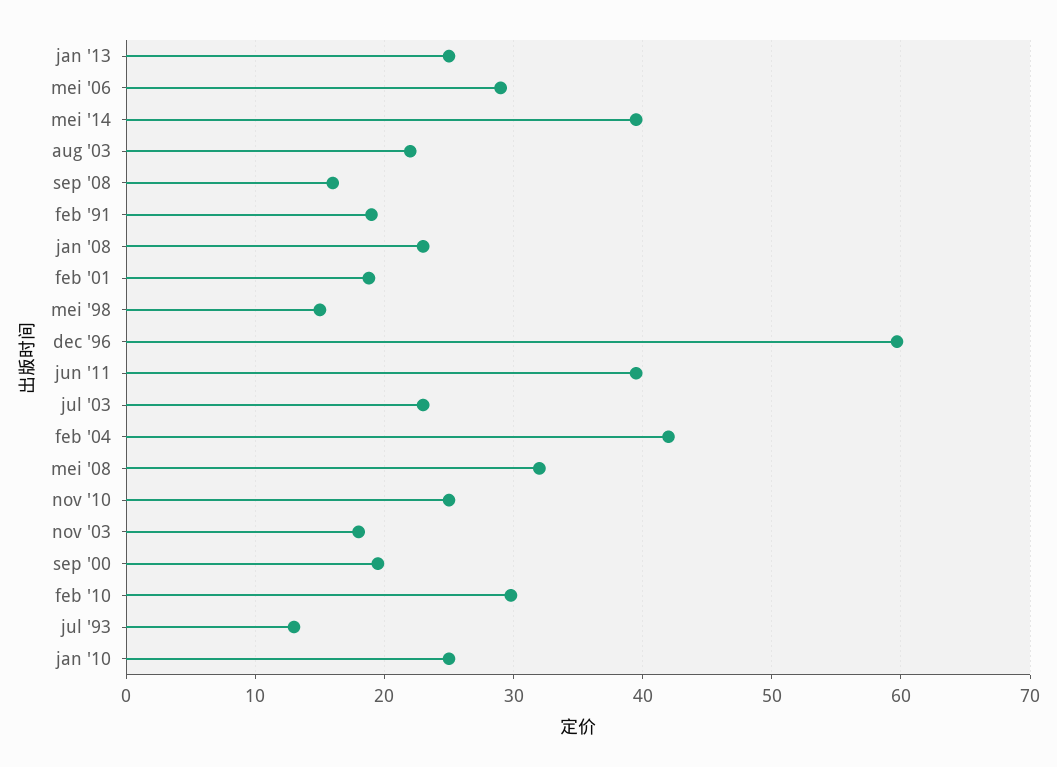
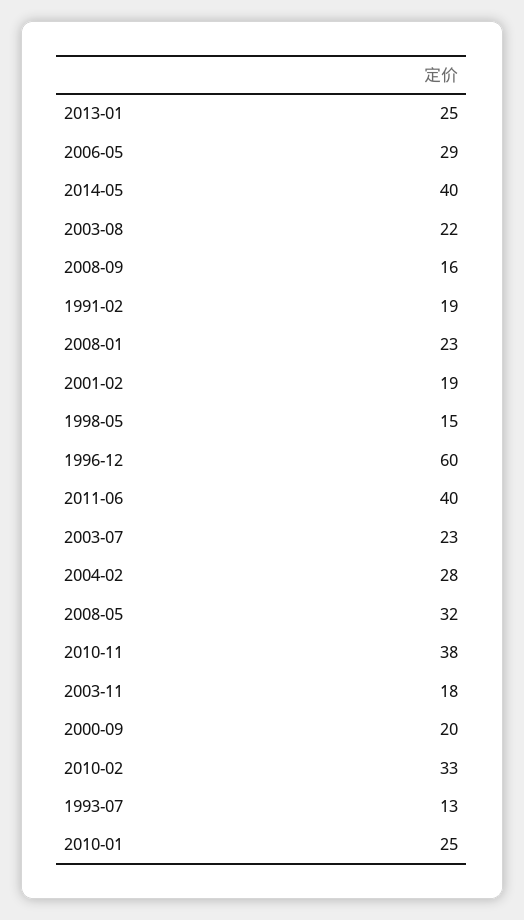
  {
    "jan '13": 25,
    "mei '06": 29,
    "mei '14": 40,
    "aug '03": 22,
    "sep '08": 16,
    "feb '91": 19,
    "jan '08": 23,
    "feb '01": 19,
    "mei '98": 15,
    "dec '96": 60,
    "jun '11": 40,
    "jul '03": 23,
-   "feb '04": 42,
+   "feb '04": 28,
    "mei '08": 32,
-   "nov '10": 25,
+   "nov '10": 38,
    "nov '03": 18,
    "sep '00": 20,
-   "feb '10": 30,
+   "feb '10": 33,
    "jul '93": 13,
    "jan '10": 25
  }

